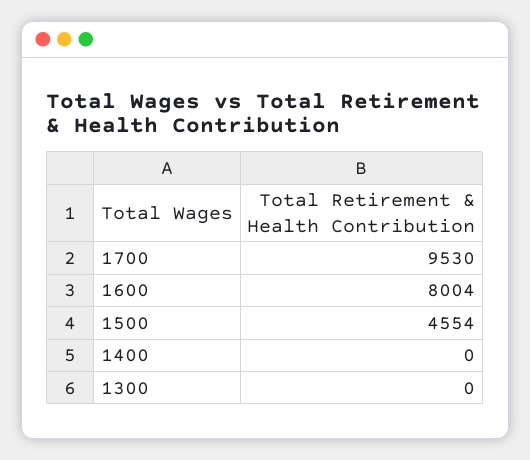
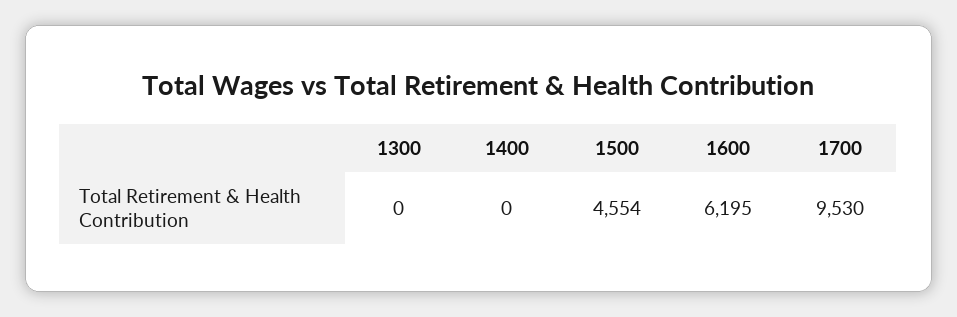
  {
    "1700": 9530,
-   "1600": 8004,
+   "1600": 6195,
    "1500": 4554,
    "1400": 0,
    "1300": 0
  }

